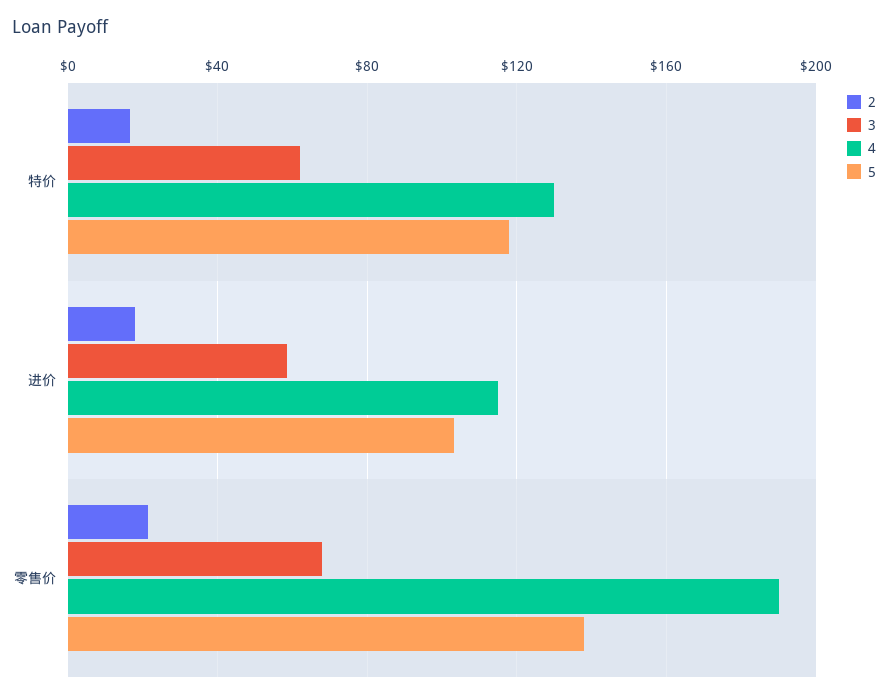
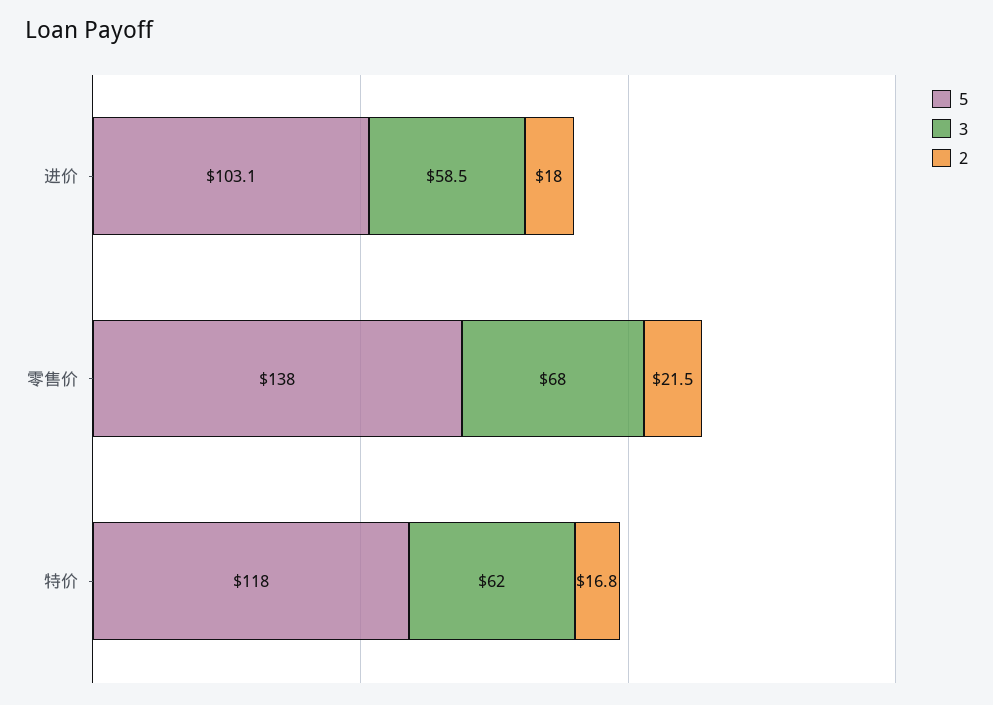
  {
    "2": {
      "特价": 16.8,
      "进价": 18,
      "零售价": 21.5
    },
    "3": {
      "特价": 62,
      "进价": 58.5,
      "零售价": 68
    },
-   "4": {
-     "特价": 130,
-     "进价": 115,
-     "零售价": 190
-   },
    "5": {
      "特价": 118,
      "进价": 103.1,
      "零售价": 138
    }
  }

